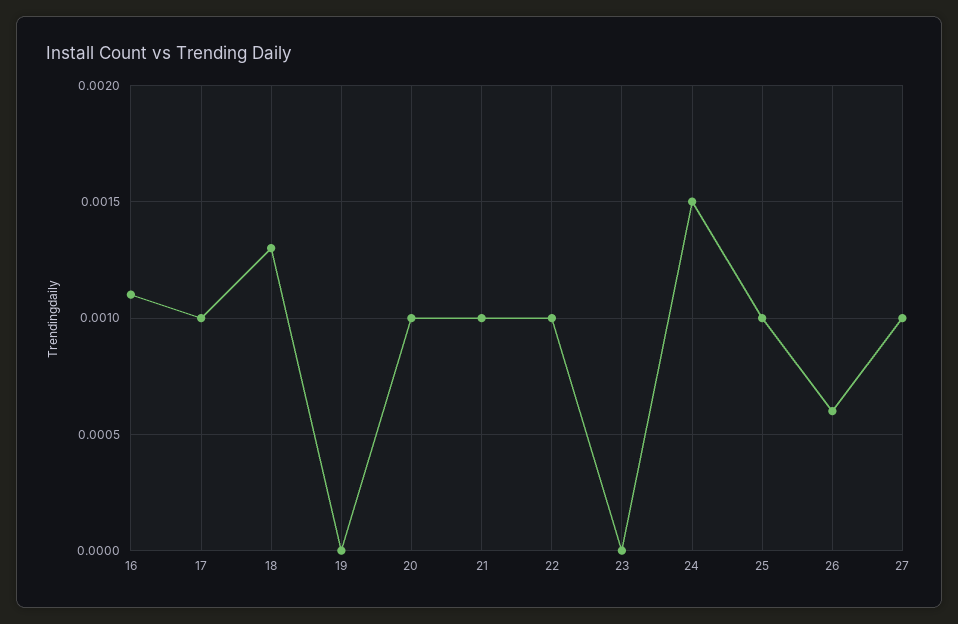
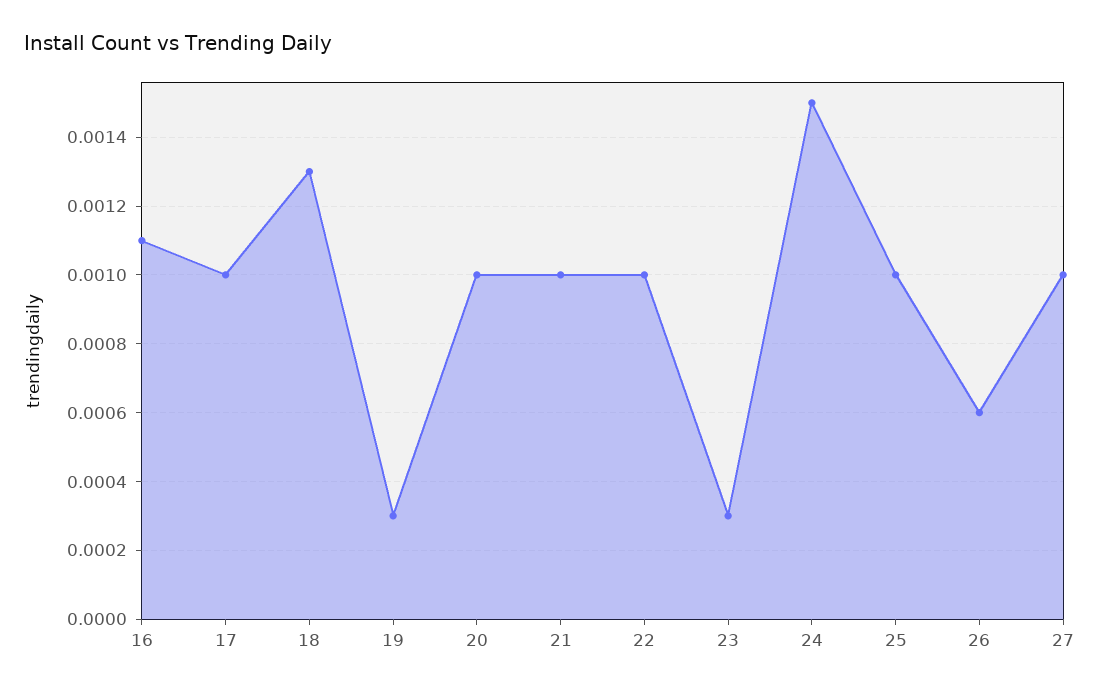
  {
    "16": 0.0011,
    "17": 0.001,
    "18": 0.0013,
-   "19": 0,
+   "19": 0.0003,
    "20": 0.001,
    "21": 0.001,
    "22": 0.001,
-   "23": 0,
+   "23": 0.0003,
    "24": 0.0015,
    "25": 0.001,
    "26": 0.0006,
    "27": 0.001
  }

